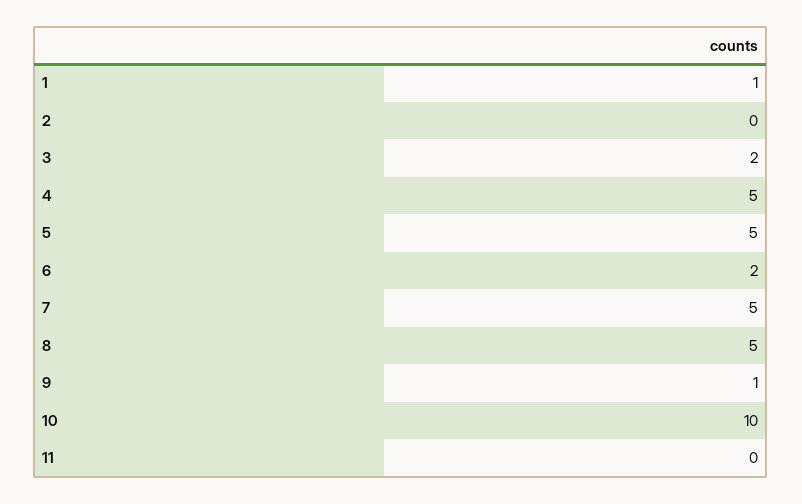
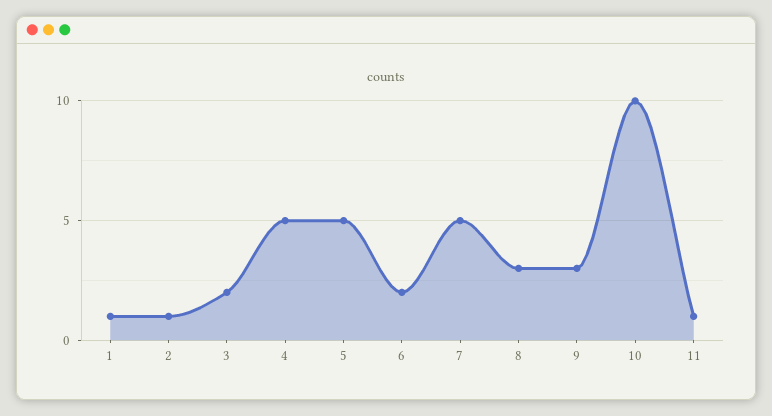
  {
    "1": 1,
-   "2": 0,
+   "2": 1,
    "3": 2,
    "4": 5,
    "5": 5,
    "6": 2,
    "7": 5,
-   "8": 5,
+   "8": 3,
-   "9": 1,
+   "9": 3,
    "10": 10,
-   "11": 0
+   "11": 1
  }

